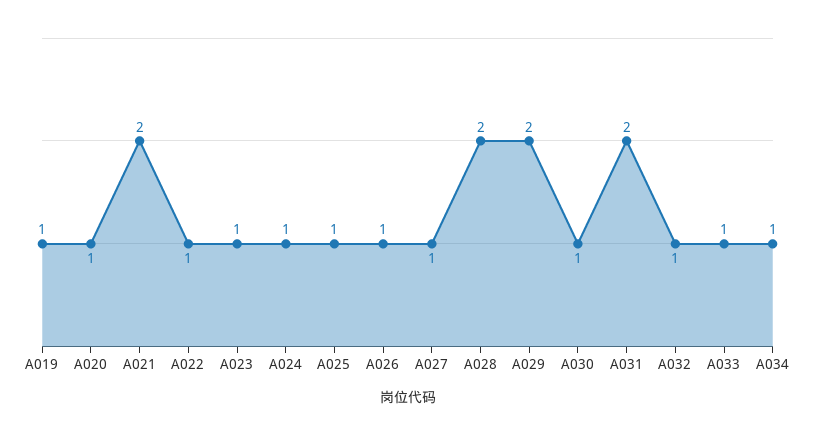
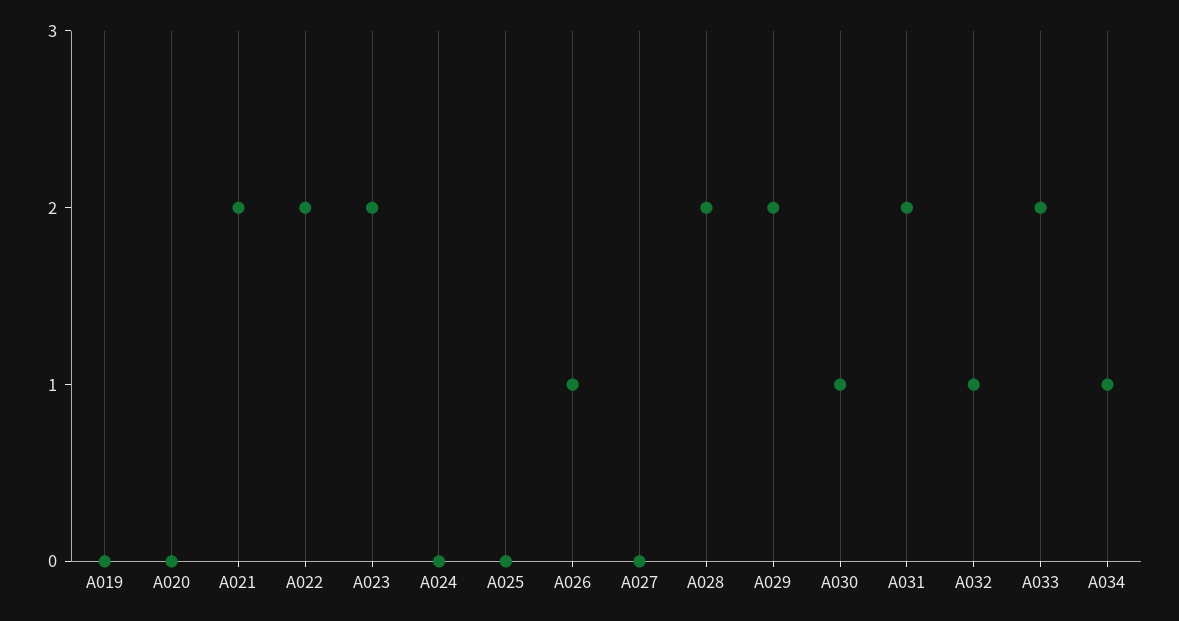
  {
-   "A019": 1,
+   "A019": 0,
-   "A020": 1,
+   "A020": 0,
    "A021": 2,
-   "A022": 1,
+   "A022": 2,
-   "A023": 1,
+   "A023": 2,
-   "A024": 1,
+   "A024": 0,
-   "A025": 1,
+   "A025": 0,
    "A026": 1,
-   "A027": 1,
+   "A027": 0,
    "A028": 2,
    "A029": 2,
    "A030": 1,
    "A031": 2,
    "A032": 1,
-   "A033": 1,
+   "A033": 2,
    "A034": 1
  }

